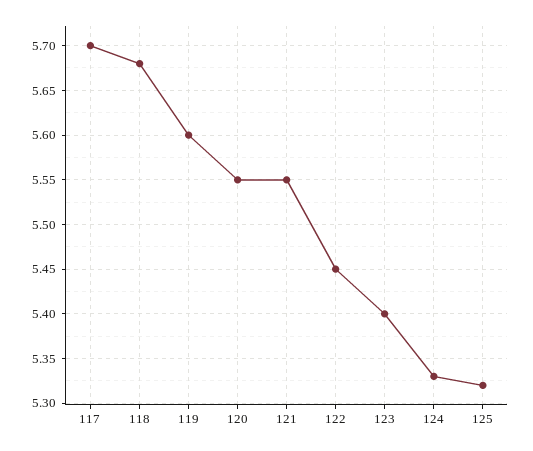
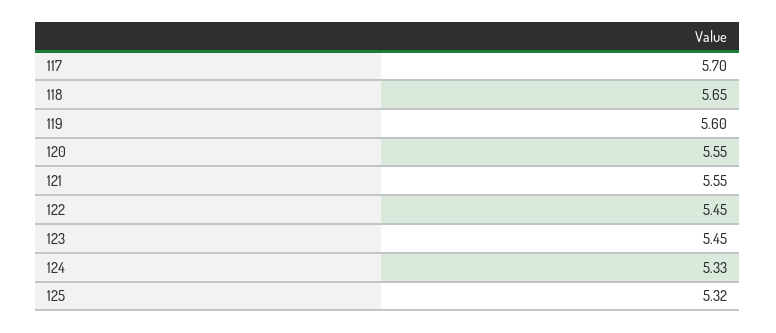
  {
    "117": 5.7,
-   "118": 5.68,
+   "118": 5.65,
    "119": 5.6,
    "120": 5.55,
    "121": 5.55,
    "122": 5.45,
-   "123": 5.4,
+   "123": 5.45,
    "124": 5.33,
    "125": 5.32
  }

